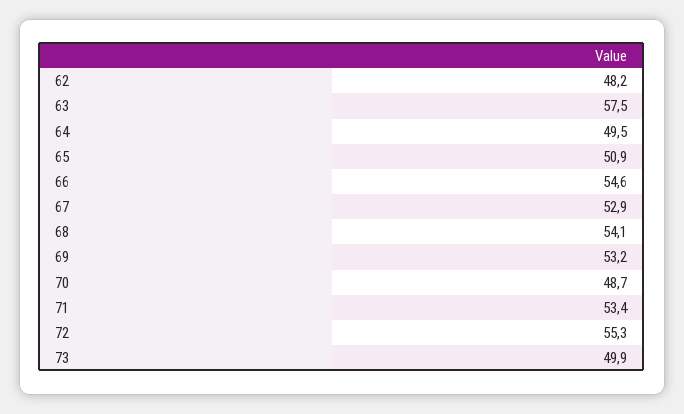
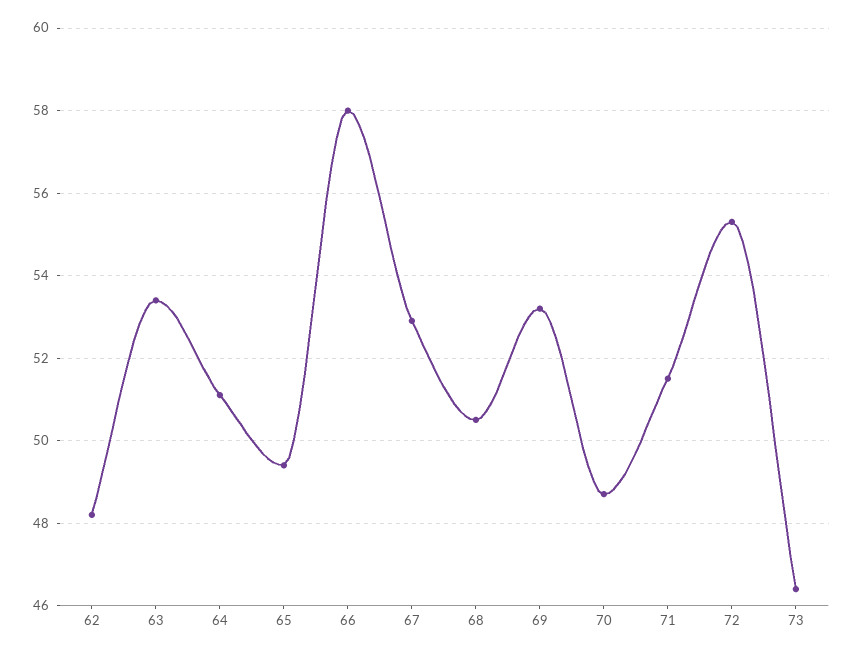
  {
    "62": 48.2,
-   "63": 57.5,
+   "63": 53.5,
-   "64": 49.5,
+   "64": 51,
-   "65": 50.9,
+   "65": 49.5,
-   "66": 54.6,
+   "66": 58,
    "67": 52.9,
-   "68": 54.1,
+   "68": 50.5,
    "69": 53.2,
    "70": 48.7,
-   "71": 53.4,
+   "71": 51.5,
    "72": 55.3,
-   "73": 49.9
+   "73": 46.5
  }

